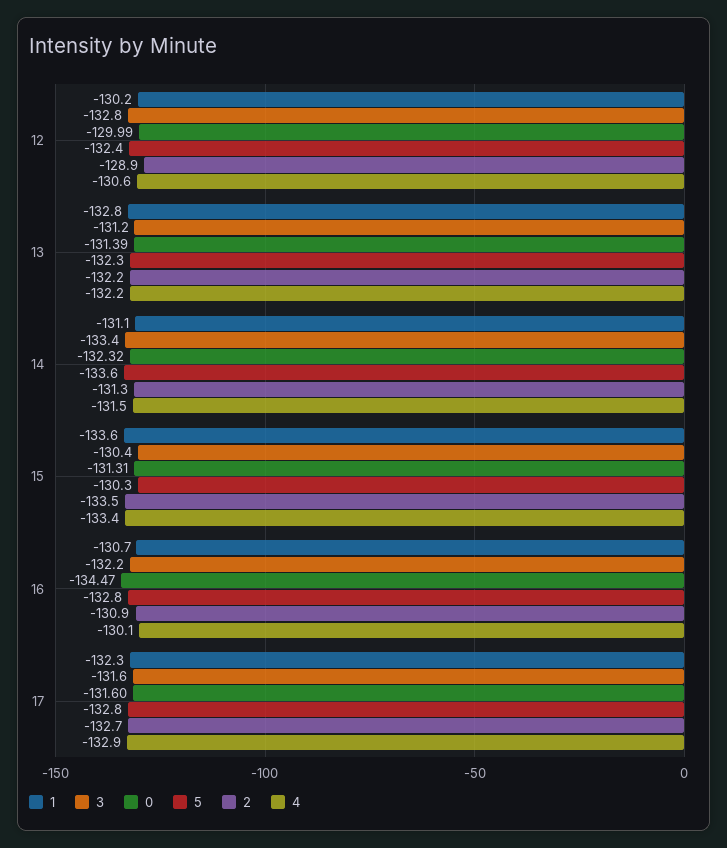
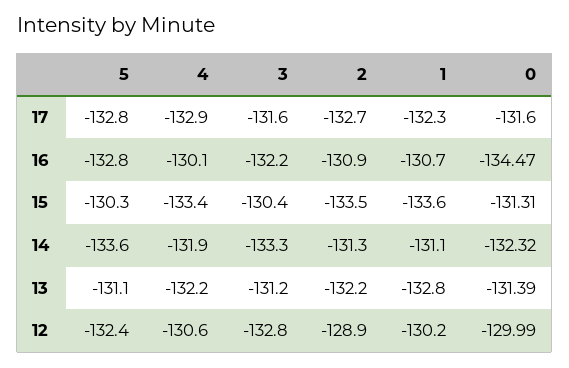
  {
    "1": {
      "12": -130.2,
      "13": -132.8,
      "14": -131.1,
      "15": -133.6,
      "16": -130.7,
      "17": -132.3
    },
    "3": {
      "12": -132.8,
      "13": -131.2,
-     "14": -133.4,
+     "14": -133.3,
      "15": -130.4,
      "16": -132.2,
      "17": -131.6
    },
    "0": {
      "12": -129.99,
      "13": -131.39,
      "14": -132.32,
      "15": -131.31,
      "16": -134.47,
      "17": -131.6
    },
    "5": {
      "12": -132.4,
-     "13": -132.3,
+     "13": -131.1,
      "14": -133.6,
      "15": -130.3,
      "16": -132.8,
      "17": -132.8
    },
    "2": {
      "12": -128.9,
      "13": -132.2,
      "14": -131.3,
      "15": -133.5,
      "16": -130.9,
      "17": -132.7
    },
    "4": {
      "12": -130.6,
      "13": -132.2,
-     "14": -131.5,
+     "14": -131.9,
      "15": -133.4,
      "16": -130.1,
      "17": -132.9
    }
  }

